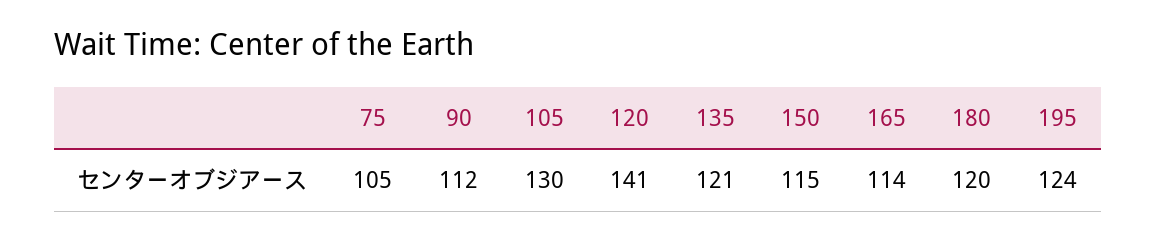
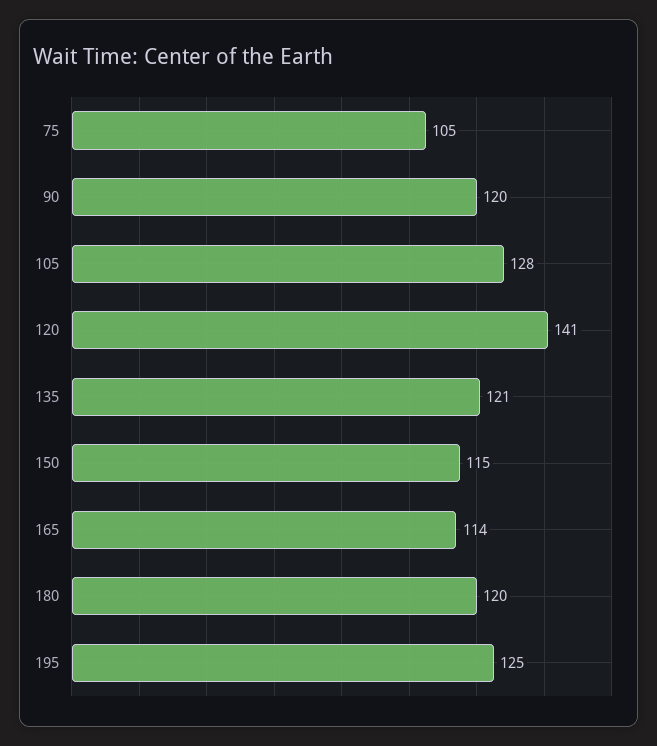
  {
    "75": 105,
-   "90": 112,
+   "90": 120,
-   "105": 130,
+   "105": 128,
    "120": 141,
    "135": 121,
    "150": 115,
    "165": 114,
    "180": 120,
-   "195": 124
+   "195": 125
  }

